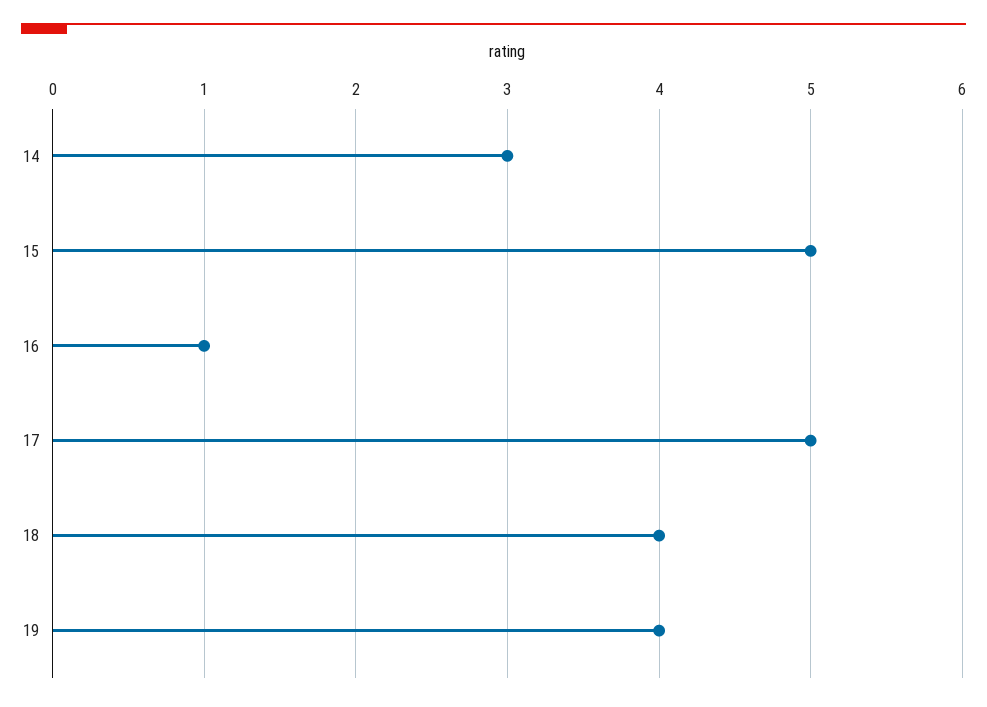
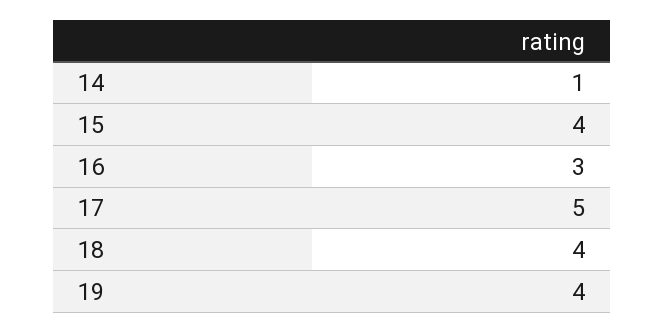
  {
-   "14": 3,
+   "14": 1,
-   "15": 5,
+   "15": 4,
-   "16": 1,
+   "16": 3,
    "17": 5,
    "18": 4,
    "19": 4
  }

